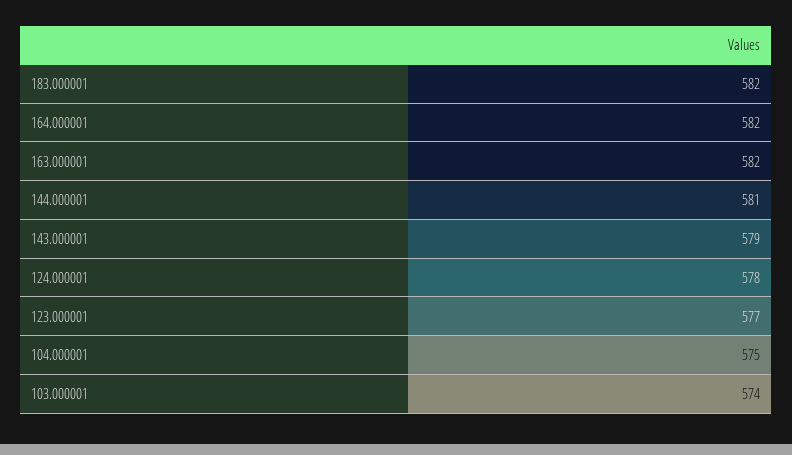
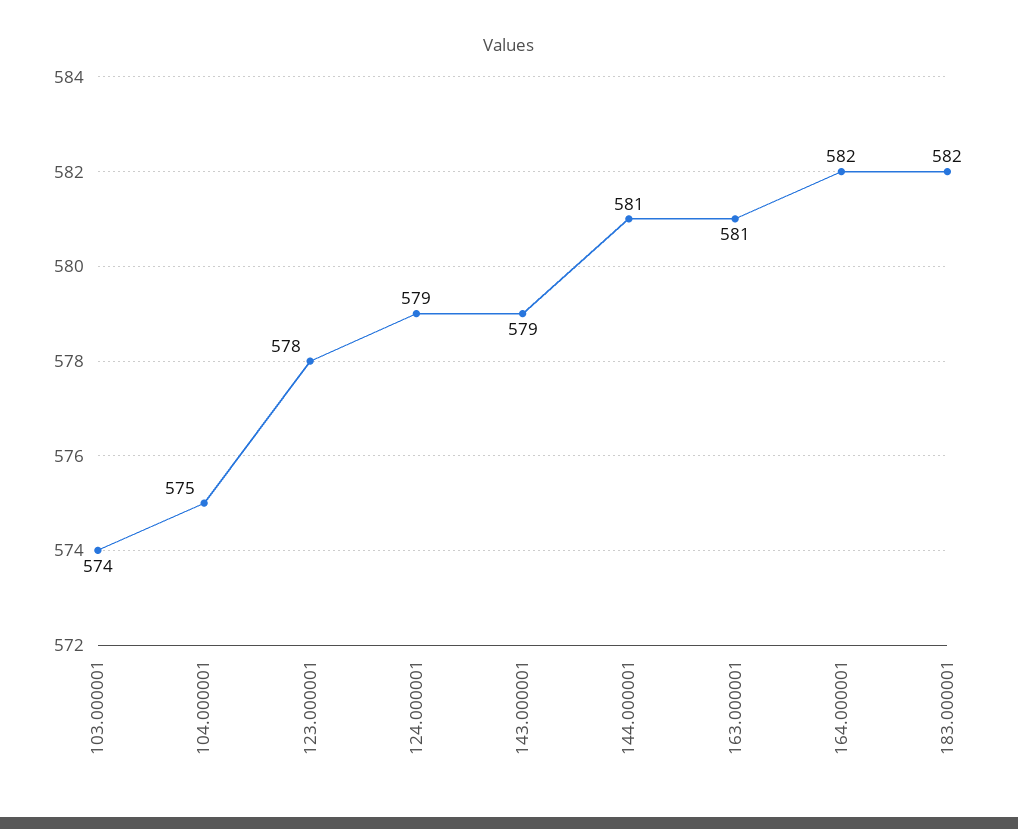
  {
    "183.000001": 582,
    "164.000001": 582,
-   "163.000001": 582,
+   "163.000001": 581,
    "144.000001": 581,
    "143.000001": 579,
-   "124.000001": 578,
+   "124.000001": 579,
-   "123.000001": 577,
+   "123.000001": 578,
    "104.000001": 575,
    "103.000001": 574
  }

